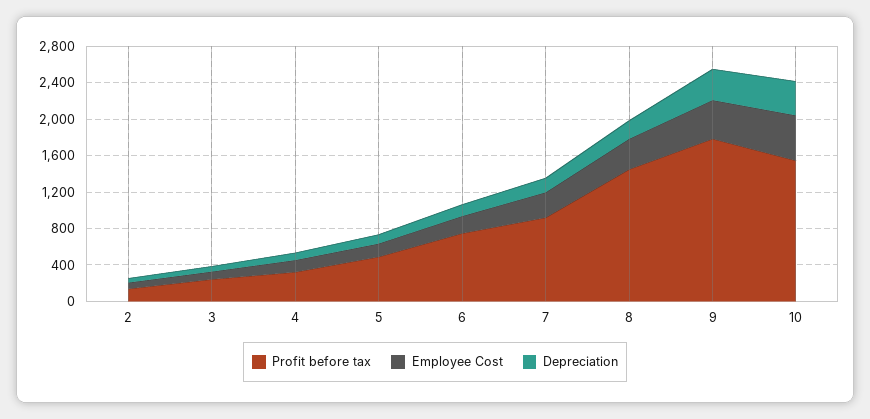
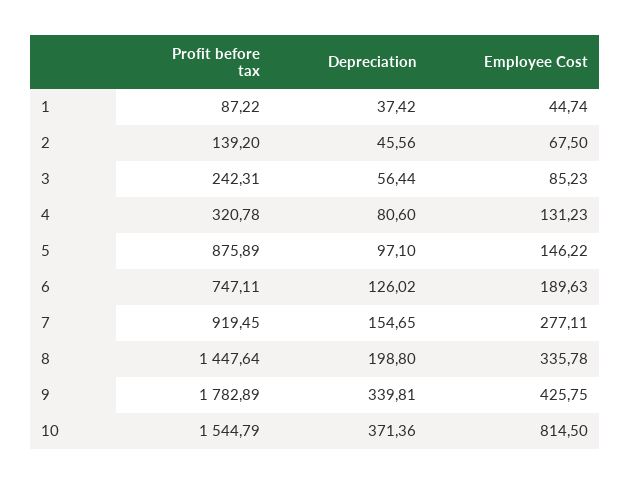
  {
    "Profit before tax": {
      "2": 139.2,
      "3": 242.31,
      "4": 320.78,
-     "5": 500,
+     "5": 875.89,
      "6": 747.11,
      "7": 919.45,
      "8": 1447.64,
      "9": 1782.89,
-     "10": 1544.79
+     "10": 1544.79,
+     "1": 87.22
    },
    "Employee Cost": {
      "2": 67.5,
      "3": 85.23,
      "4": 131.23,
      "5": 146.22,
      "6": 189.63,
      "7": 277.11,
      "8": 335.78,
      "9": 425.75,
-     "10": 500
+     "10": 814.5,
+     "1": 44.74
    },
    "Depreciation": {
      "2": 45.56,
      "3": 56.44,
      "4": 80.6,
      "5": 97.1,
      "6": 126.02,
      "7": 154.65,
      "8": 198.8,
      "9": 339.81,
-     "10": 371.36
+     "10": 371.36,
+     "1": 37.42
    }
  }

